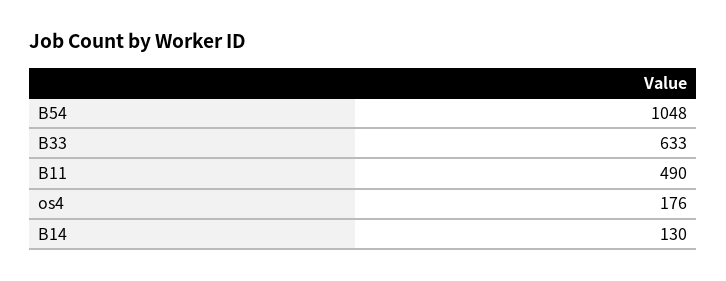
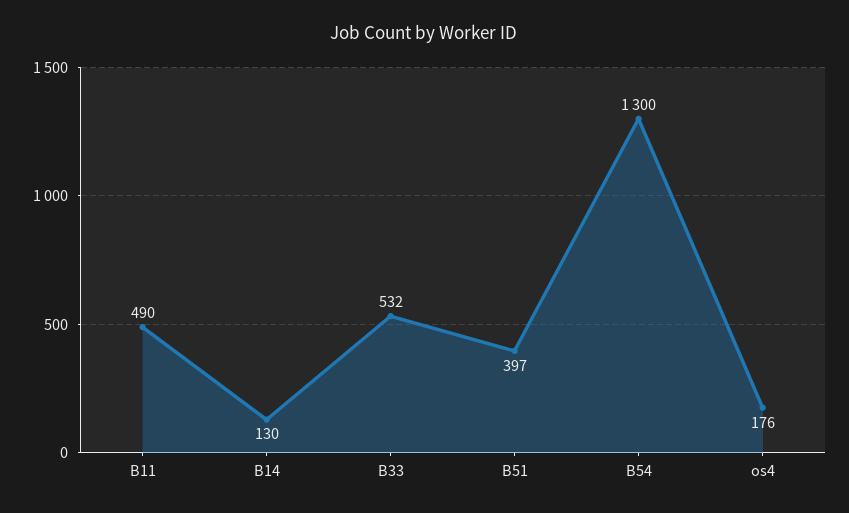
  {
-   "B54": 1048,
+   "B54": 1300,
-   "B33": 633,
+   "B33": 532,
    "B11": 490,
    "os4": 176,
-   "B14": 130
+   "B14": 130,
+   "B51": 397
  }

